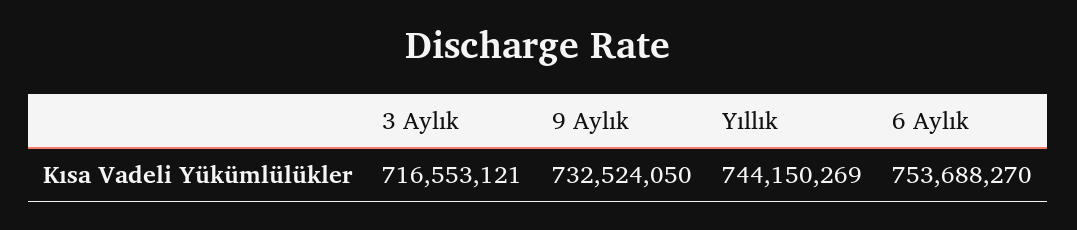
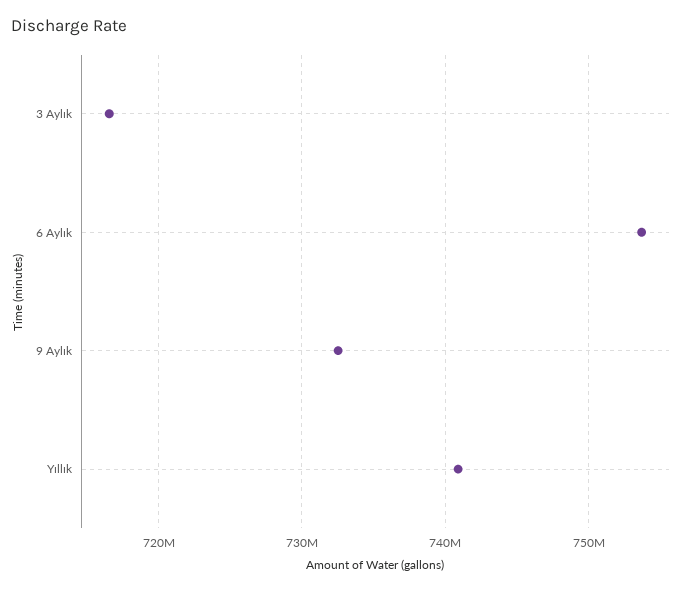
  {
    "3 Aylık": 716553121,
    "9 Aylık": 732524050,
-   "Yıllık": 744150269,
+   "Yıllık": 741000000,
    "6 Aylık": 753688270
  }

